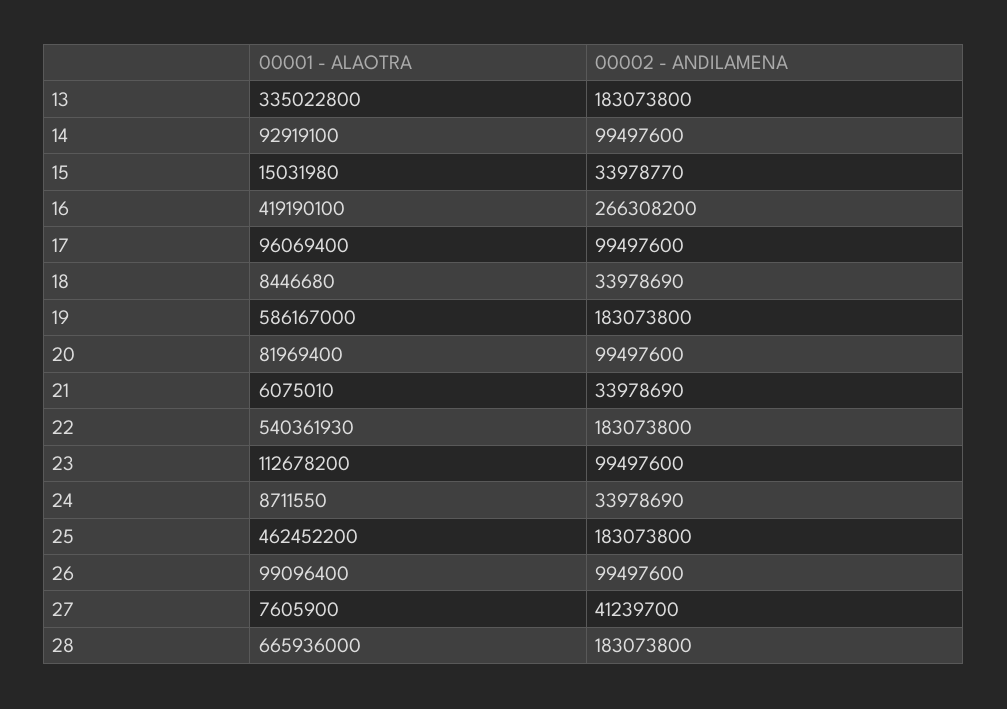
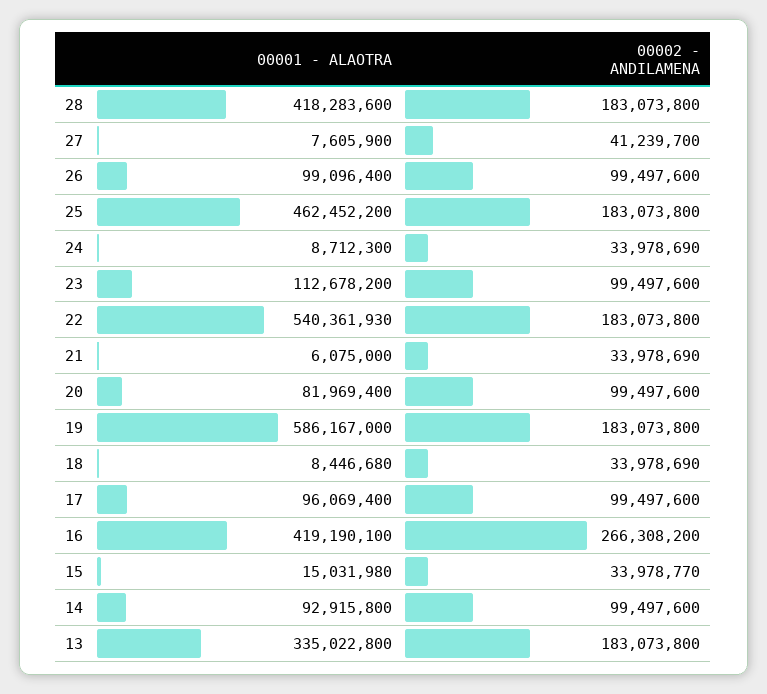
  {
    "00001 - ALAOTRA": {
      "13": 335022800,
-     "14": 92919100,
+     "14": 92915800,
      "15": 15031980,
      "16": 419190100,
      "17": 96069400,
      "18": 8446680,
      "19": 586167000,
      "20": 81969400,
-     "21": 6075010,
+     "21": 6075000,
      "22": 540361930,
      "23": 112678200,
-     "24": 8711550,
+     "24": 8712300,
      "25": 462452200,
      "26": 99096400,
      "27": 7605900,
-     "28": 665936000
+     "28": 418283600
    },
    "00002 - ANDILAMENA": {
      "13": 183073800,
      "14": 99497600,
      "15": 33978770,
      "16": 266308200,
      "17": 99497600,
      "18": 33978690,
      "19": 183073800,
      "20": 99497600,
      "21": 33978690,
      "22": 183073800,
      "23": 99497600,
      "24": 33978690,
      "25": 183073800,
      "26": 99497600,
      "27": 41239700,
      "28": 183073800
    }
  }

